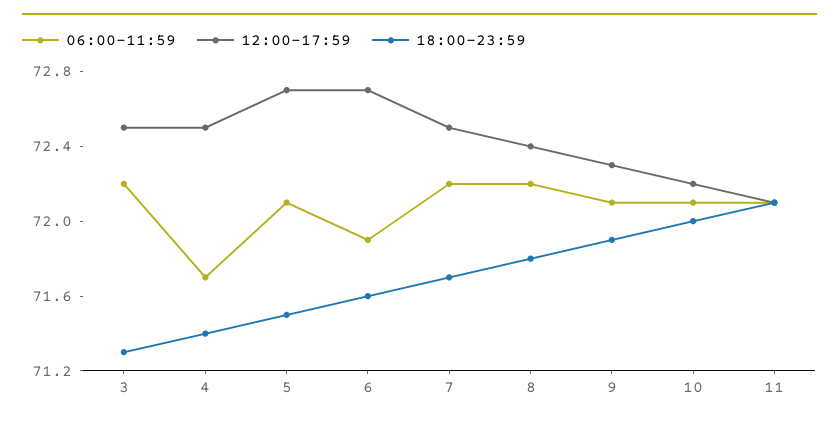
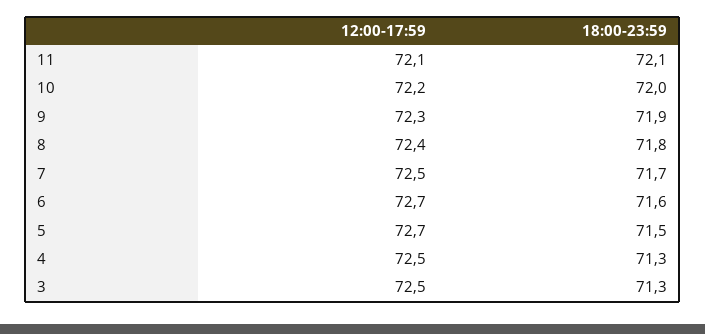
  {
-   "06:00-11:59": {
-     "3": 72.2,
-     "4": 71.7,
-     "5": 72.1,
-     "6": 71.9,
-     "7": 72.2,
-     "8": 72.2,
-     "9": 72.1,
-     "10": 72.1,
-     "11": 72.1
-   },
    "12:00-17:59": {
      "3": 72.5,
      "4": 72.5,
      "5": 72.7,
      "6": 72.7,
      "7": 72.5,
      "8": 72.4,
      "9": 72.3,
      "10": 72.2,
      "11": 72.1
    },
    "18:00-23:59": {
      "3": 71.3,
-     "4": 71.4,
+     "4": 71.3,
      "5": 71.5,
      "6": 71.6,
      "7": 71.7,
      "8": 71.8,
      "9": 71.9,
      "10": 72,
      "11": 72.1
    }
  }

